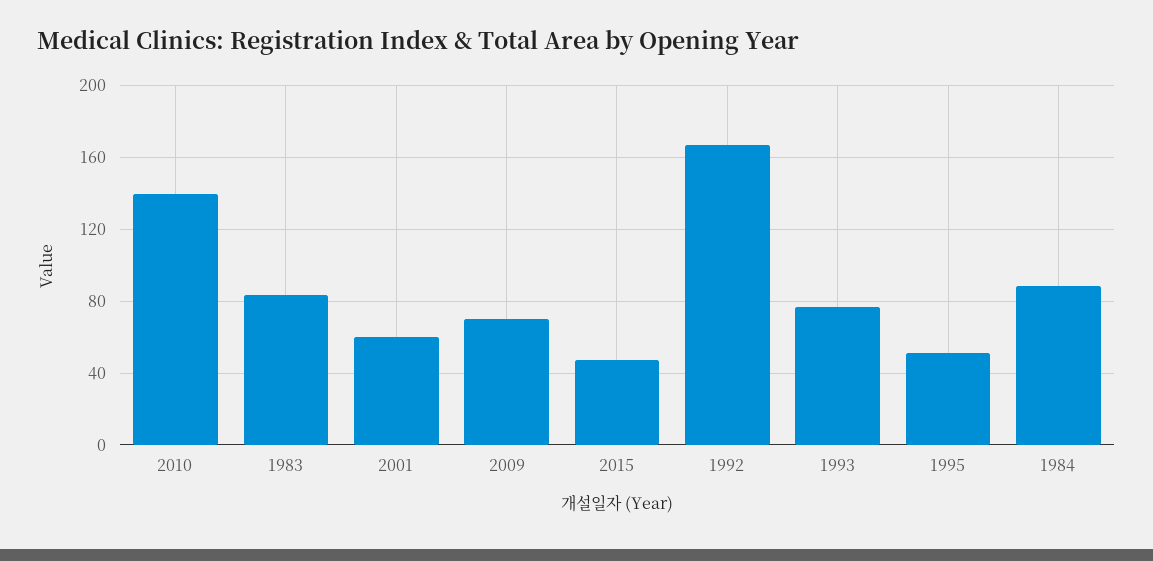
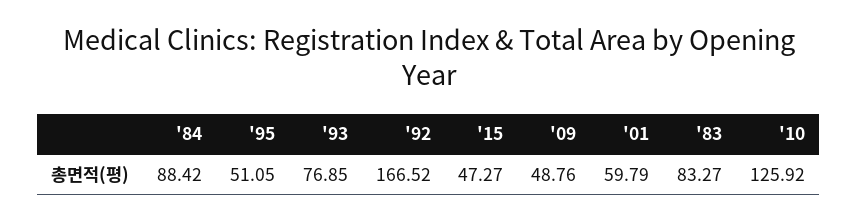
  {
-   "2010": 140,
+   "2010": 125.92,
    "1983": 83.27,
    "2001": 59.79,
-   "2009": 70,
+   "2009": 48.76,
    "2015": 47.27,
    "1992": 166.52,
    "1993": 76.85,
    "1995": 51.05,
    "1984": 88.42
  }

